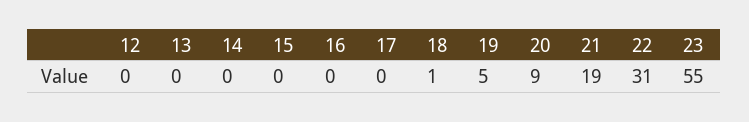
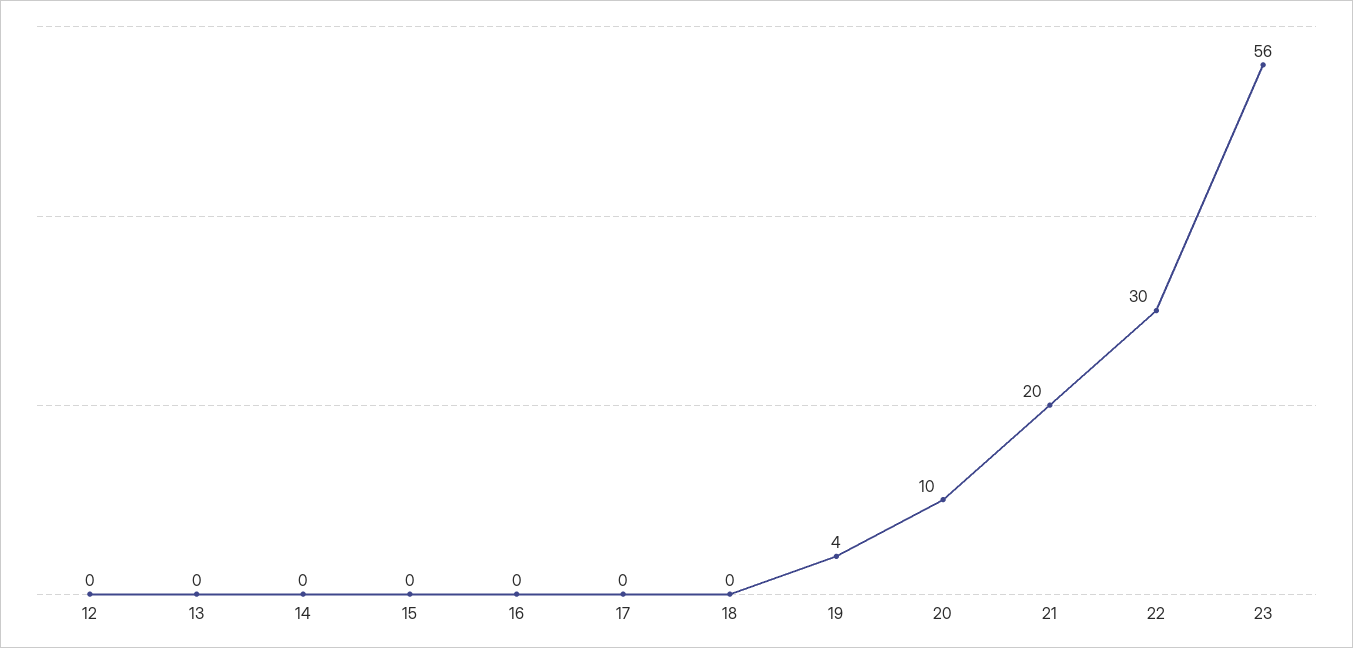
  {
    "12": 0,
    "13": 0,
    "14": 0,
    "15": 0,
    "16": 0,
    "17": 0,
-   "18": 1,
+   "18": 0,
-   "19": 5,
+   "19": 4,
-   "20": 9,
+   "20": 10,
-   "21": 19,
+   "21": 20,
-   "22": 31,
+   "22": 30,
-   "23": 55
+   "23": 56
  }

